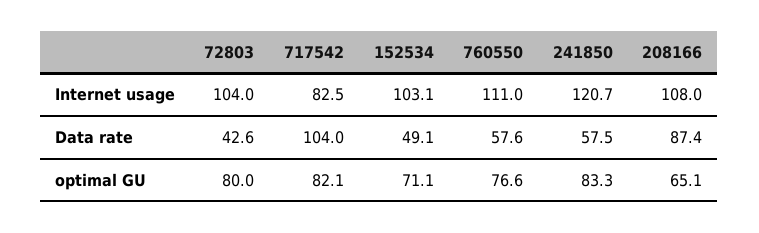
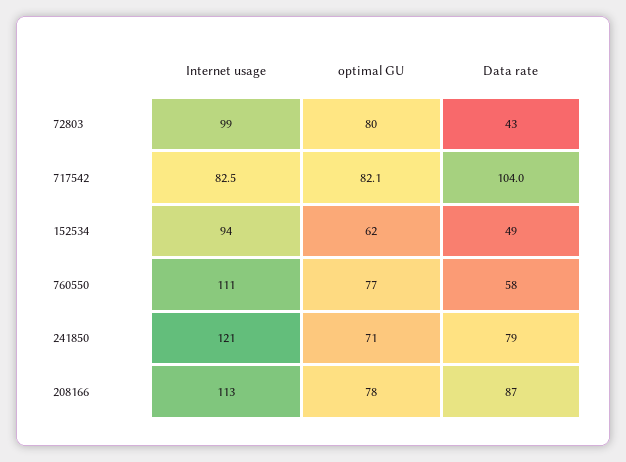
  {
    "72803": {
-     "Internet usage": 104,
+     "Internet usage": 99,
      "Data rate": 42.6,
      "optimal GU": 80
    },
    "717542": {
      "Internet usage": 82.5,
      "Data rate": 104,
      "optimal GU": 82.1
    },
    "152534": {
-     "Internet usage": 103.1,
+     "Internet usage": 94,
      "Data rate": 49.1,
-     "optimal GU": 71.1
+     "optimal GU": 62
    },
    "760550": {
      "Internet usage": 111,
      "Data rate": 57.6,
      "optimal GU": 76.6
    },
    "241850": {
      "Internet usage": 120.7,
-     "Data rate": 57.5,
+     "Data rate": 79,
-     "optimal GU": 83.3
+     "optimal GU": 71
    },
    "208166": {
-     "Internet usage": 108,
+     "Internet usage": 113,
      "Data rate": 87.4,
-     "optimal GU": 65.1
+     "optimal GU": 78
    }
  }

